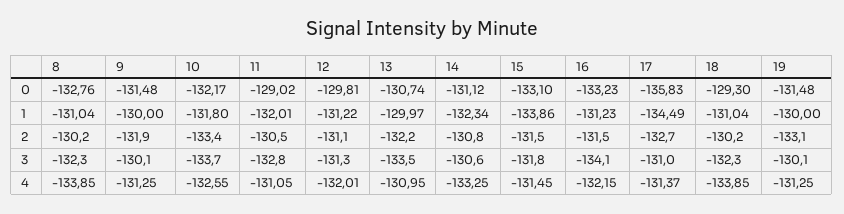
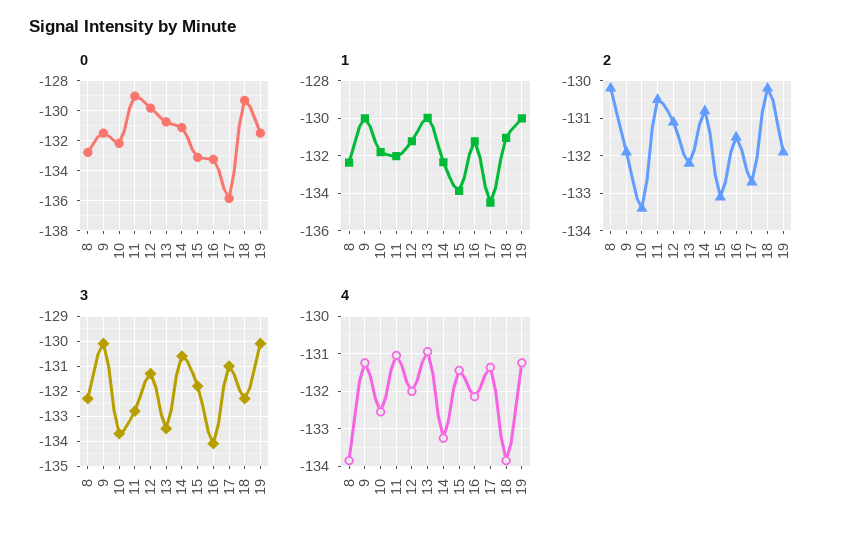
  {
    "0": {
      "8": -132.76,
      "9": -131.48,
      "10": -132.17,
      "11": -129.02,
      "12": -129.81,
      "13": -130.74,
      "14": -131.12,
      "15": -133.1,
      "16": -133.23,
      "17": -135.83,
      "18": -129.3,
      "19": -131.48
    },
    "1": {
-     "8": -131.04,
+     "8": -132.5,
      "9": -130,
      "10": -131.8,
      "11": -132.01,
      "12": -131.22,
      "13": -129.97,
      "14": -132.34,
      "15": -133.86,
      "16": -131.23,
      "17": -134.49,
      "18": -131.04,
      "19": -130
    },
    "2": {
      "8": -130.2,
      "9": -131.9,
      "10": -133.4,
      "11": -130.5,
      "12": -131.1,
      "13": -132.2,
      "14": -130.8,
-     "15": -131.5,
+     "15": -133,
      "16": -131.5,
      "17": -132.7,
      "18": -130.2,
-     "19": -133.1
+     "19": -132
    },
    "3": {
      "8": -132.3,
      "9": -130.1,
      "10": -133.7,
      "11": -132.8,
      "12": -131.3,
      "13": -133.5,
      "14": -130.6,
      "15": -131.8,
      "16": -134.1,
      "17": -131,
      "18": -132.3,
      "19": -130.1
    },
    "4": {
      "8": -133.85,
      "9": -131.25,
      "10": -132.55,
      "11": -131.05,
      "12": -132.01,
      "13": -130.95,
      "14": -133.25,
      "15": -131.45,
      "16": -132.15,
      "17": -131.37,
      "18": -133.85,
      "19": -131.25
    }
  }

